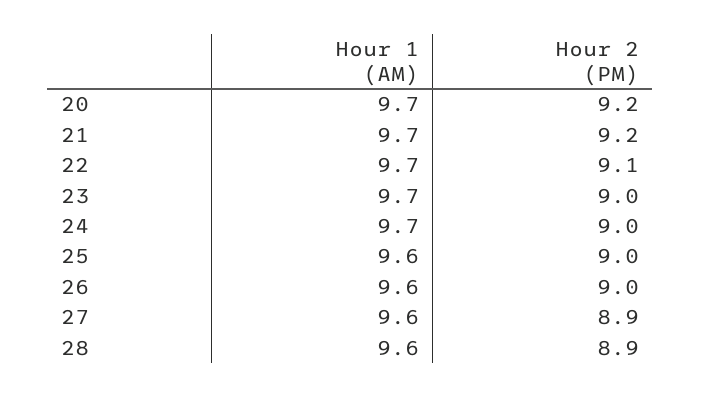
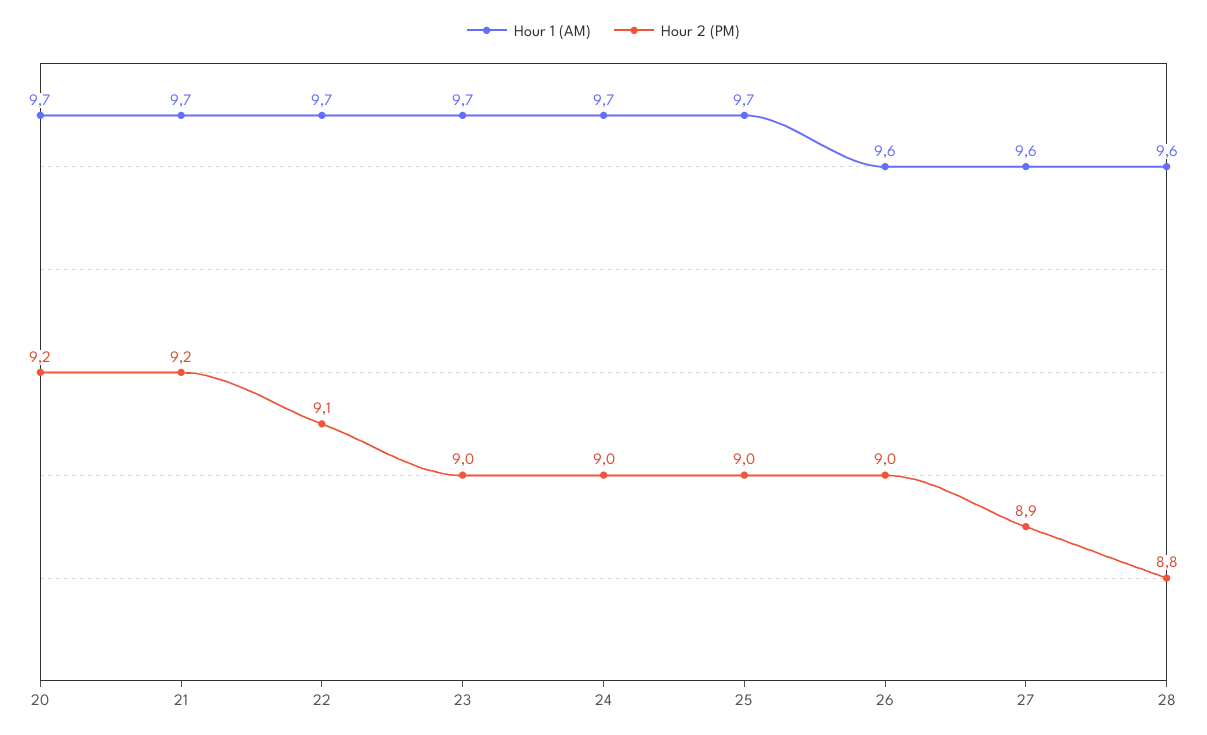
  {
    "Hour 1 (AM)": {
      "20": 9.7,
      "21": 9.7,
      "22": 9.7,
      "23": 9.7,
      "24": 9.7,
-     "25": 9.6,
+     "25": 9.7,
      "26": 9.6,
      "27": 9.6,
      "28": 9.6
    },
    "Hour 2 (PM)": {
      "20": 9.2,
      "21": 9.2,
      "22": 9.1,
      "23": 9,
      "24": 9,
      "25": 9,
      "26": 9,
      "27": 8.9,
-     "28": 8.9
+     "28": 8.8
    }
  }

